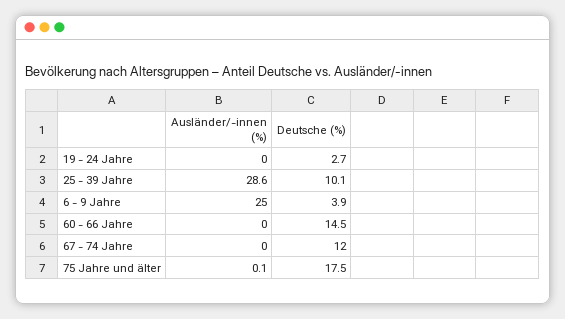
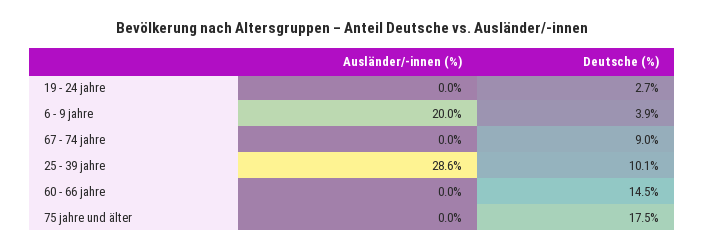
  {
    "Ausländer/-innen (%)": {
      "19 - 24 Jahre": 0,
      "25 - 39 Jahre": 28.6,
-     "6 - 9 Jahre": 25,
+     "6 - 9 Jahre": 20,
      "60 - 66 Jahre": 0,
      "67 - 74 Jahre": 0,
-     "75 Jahre und älter": 0.1
+     "75 Jahre und älter": 0
    },
    "Deutsche (%)": {
      "19 - 24 Jahre": 2.7,
      "25 - 39 Jahre": 10.1,
      "6 - 9 Jahre": 3.9,
      "60 - 66 Jahre": 14.5,
-     "67 - 74 Jahre": 12,
+     "67 - 74 Jahre": 9,
      "75 Jahre und älter": 17.5
    }
  }

